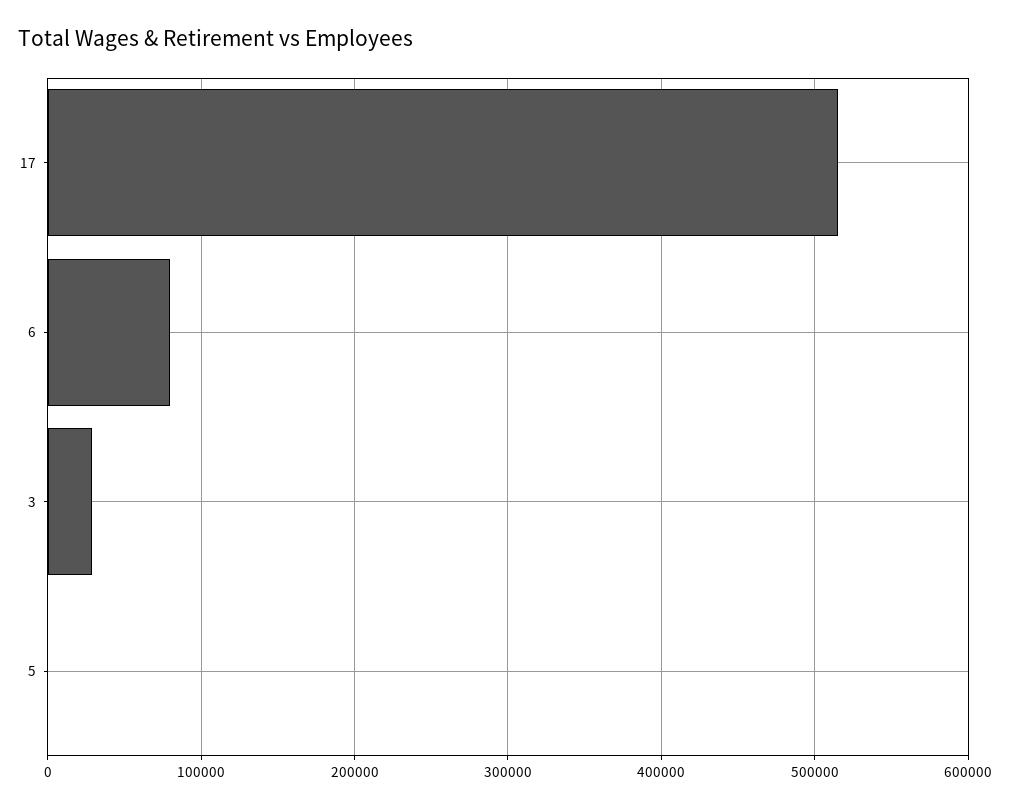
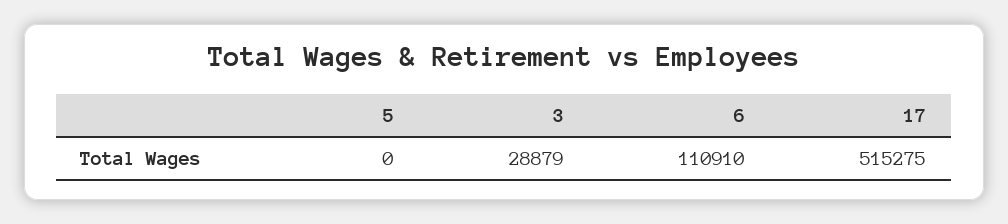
  {
    "17": 515275,
-   "6": 80000,
+   "6": 110910,
    "3": 28879,
    "5": 0
  }

